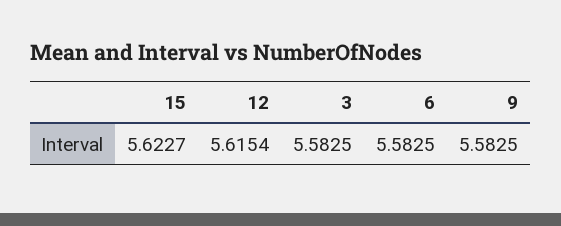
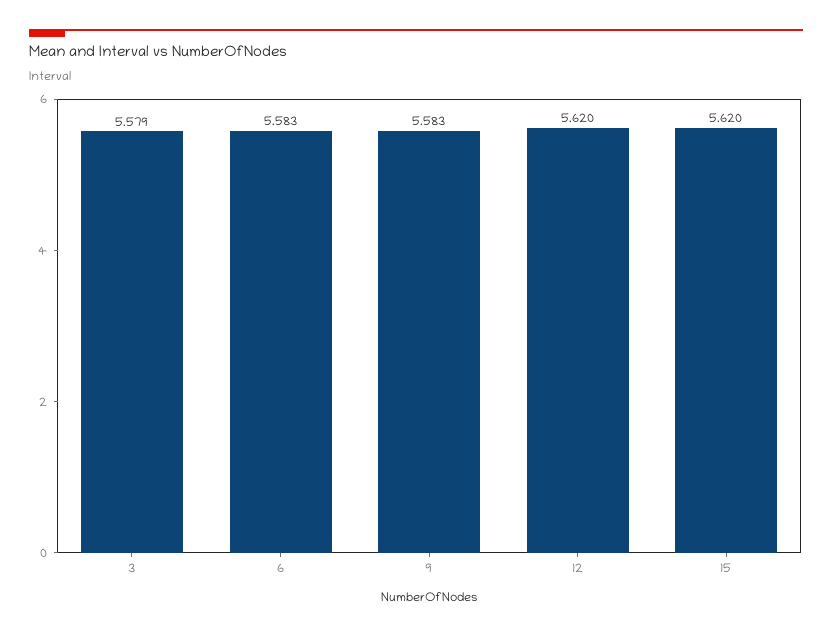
  {
-   "15": 5.6227,
+   "15": 5.62,
-   "12": 5.6154,
+   "12": 5.62,
-   "3": 5.5825,
+   "3": 5.579,
    "6": 5.5825,
    "9": 5.5825
  }

